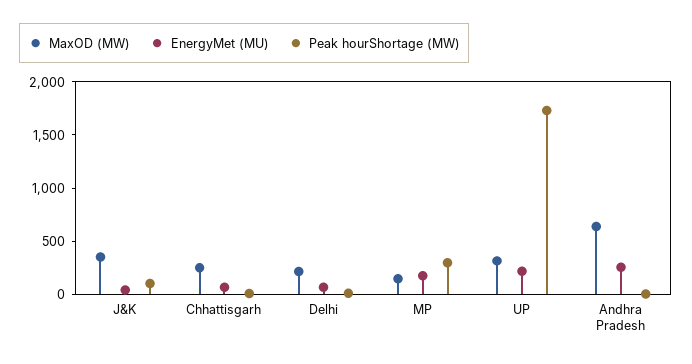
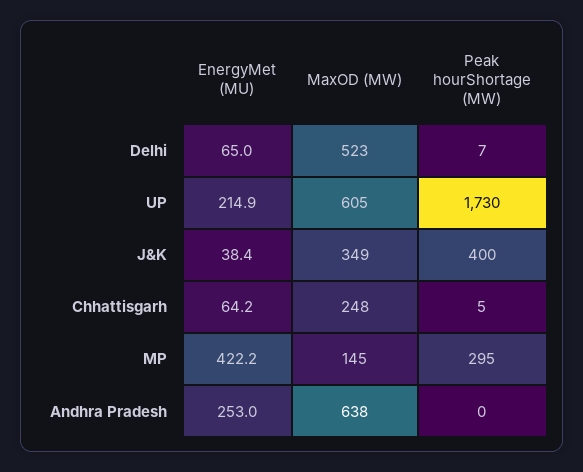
  {
    "MaxOD (MW)": {
      "J&K": 349,
      "Chhattisgarh": 248,
-     "Delhi": 200,
+     "Delhi": 523,
      "MP": 145,
-     "UP": 300,
+     "UP": 605,
      "Andhra Pradesh": 638
    },
    "EnergyMet (MU)": {
      "J&K": 38.4,
      "Chhattisgarh": 64.2,
      "Delhi": 65,
-     "MP": 200,
+     "MP": 422.2,
      "UP": 214.9,
      "Andhra Pradesh": 253
    },
    "Peak hourShortage (MW)": {
-     "J&K": 100,
+     "J&K": 400,
      "Chhattisgarh": 5,
      "Delhi": 7,
      "MP": 295,
      "UP": 1730,
      "Andhra Pradesh": 0
    }
  }

